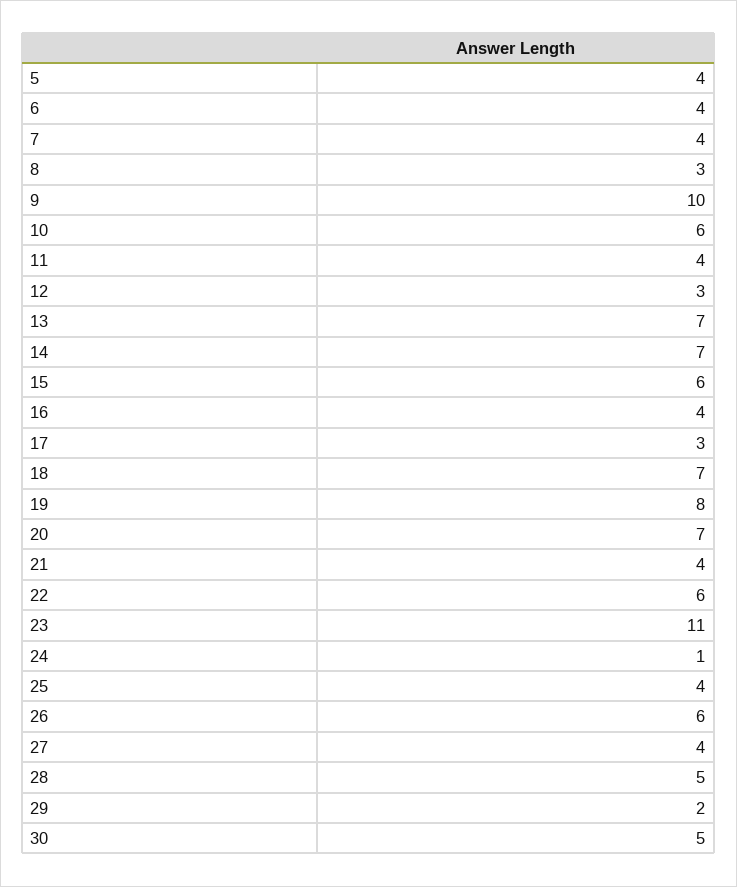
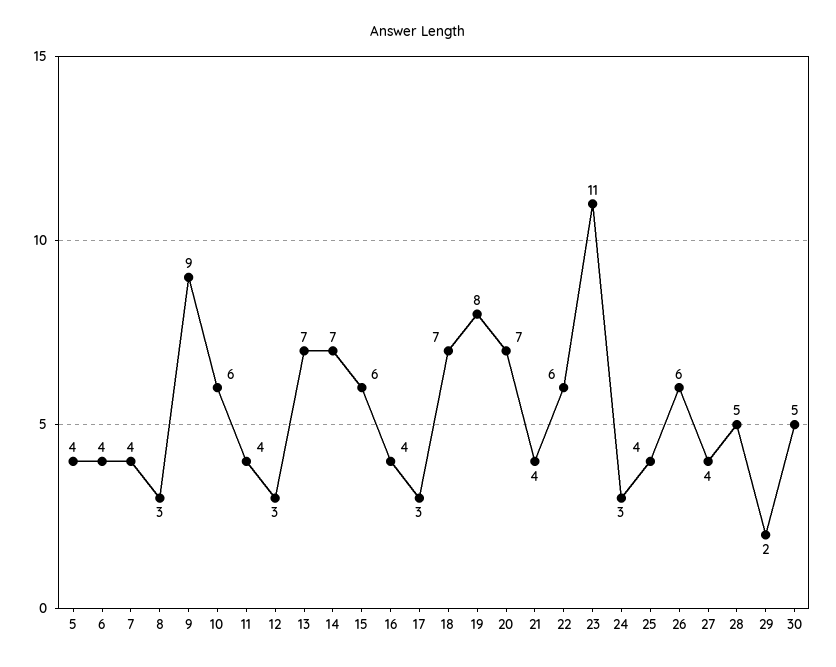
  {
    "5": 4,
    "6": 4,
    "7": 4,
    "8": 3,
-   "9": 10,
+   "9": 9,
    "10": 6,
    "11": 4,
    "12": 3,
    "13": 7,
    "14": 7,
    "15": 6,
    "16": 4,
    "17": 3,
    "18": 7,
    "19": 8,
    "20": 7,
    "21": 4,
    "22": 6,
    "23": 11,
-   "24": 1,
+   "24": 3,
    "25": 4,
    "26": 6,
    "27": 4,
    "28": 5,
    "29": 2,
    "30": 5
  }

